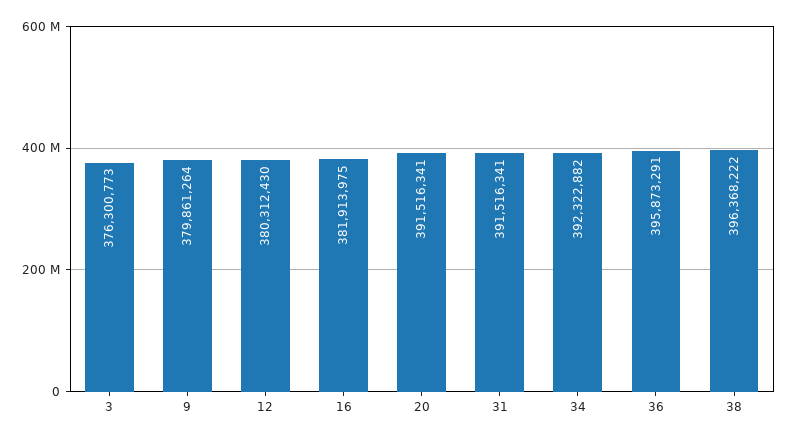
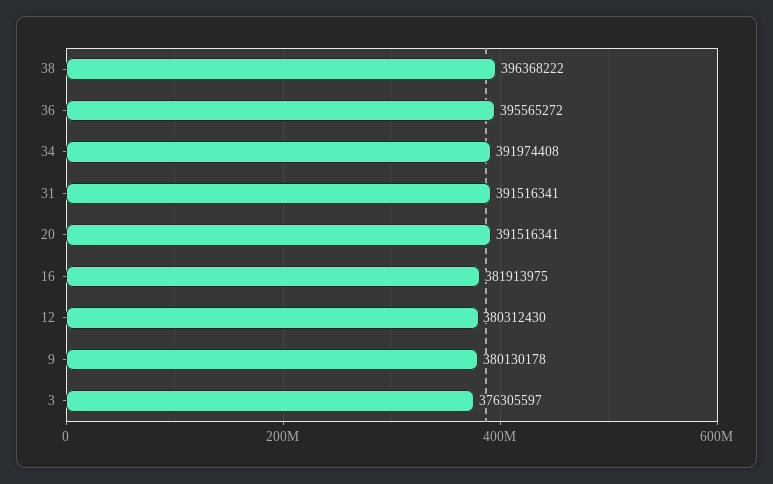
  {
-   "3": 376300773,
+   "3": 376305597,
-   "9": 379861264,
+   "9": 380130178,
    "12": 380312430,
    "16": 381913975,
    "20": 391516341,
    "31": 391516341,
-   "34": 392322882,
+   "34": 391974408,
-   "36": 395873291,
+   "36": 395565272,
    "38": 396368222
  }

